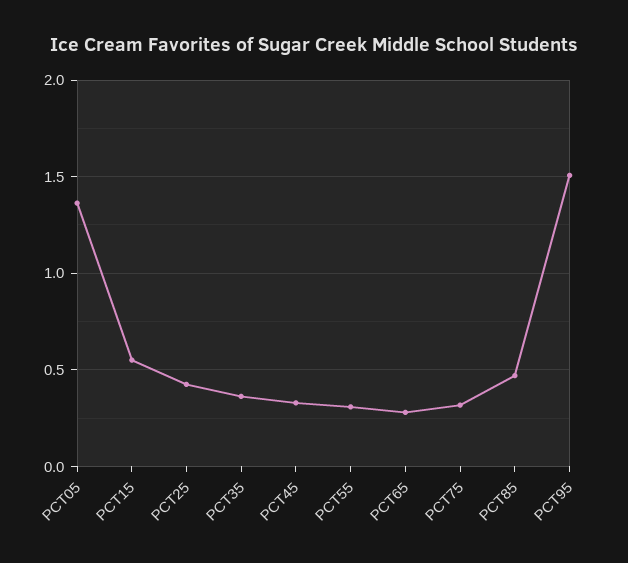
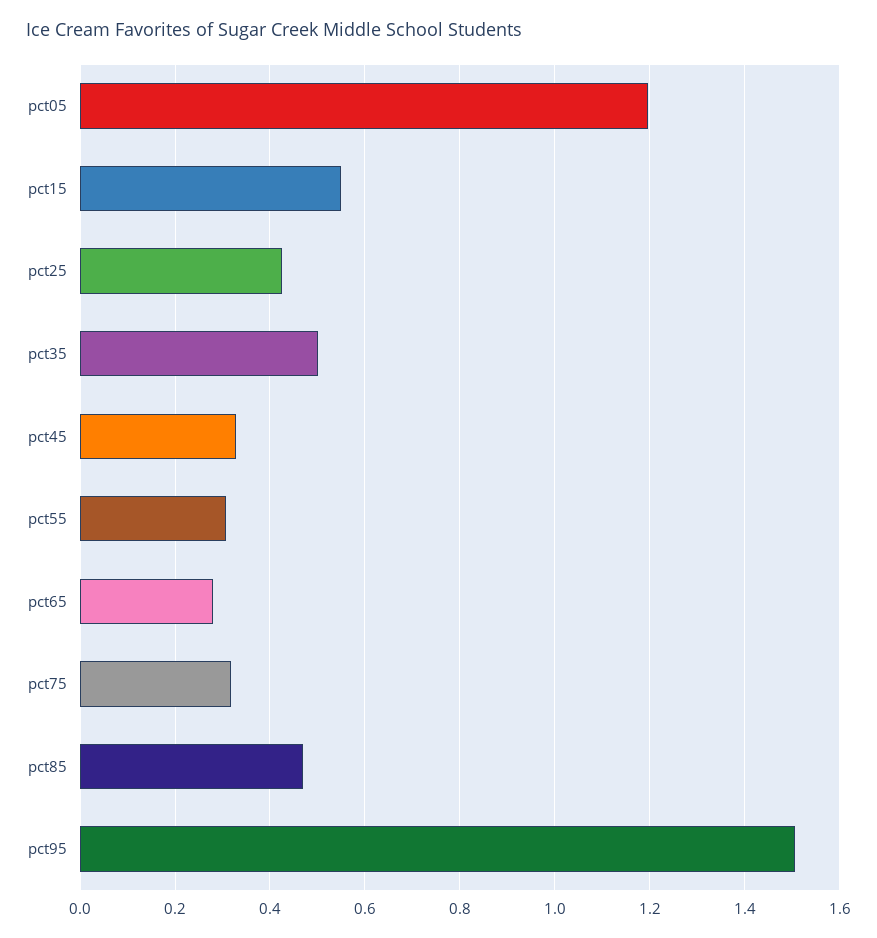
  {
-   "PCT05": 1.35,
+   "PCT05": 1.2,
    "PCT15": 0.56,
    "PCT25": 0.42,
-   "PCT35": 0.35,
+   "PCT35": 0.5,
    "PCT45": 0.32,
    "PCT55": 0.3,
    "PCT65": 0.28,
    "PCT75": 0.32,
    "PCT85": 0.48,
    "PCT95": 1.5
  }

